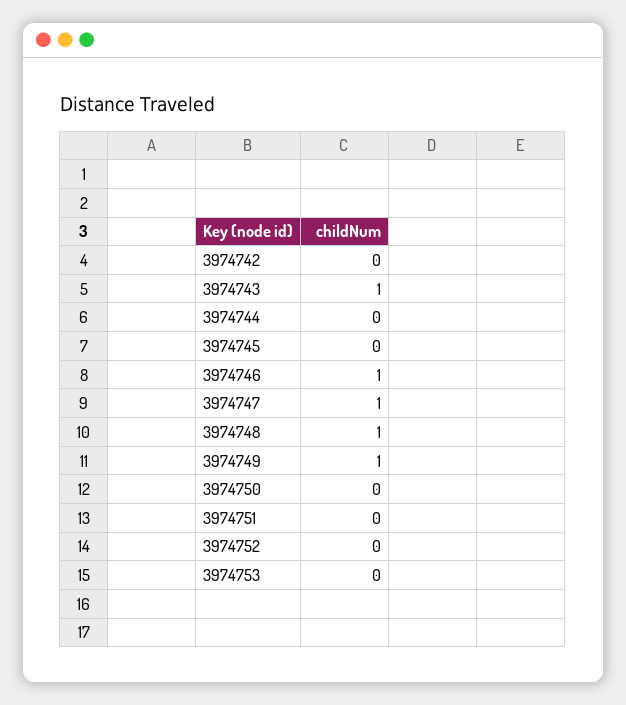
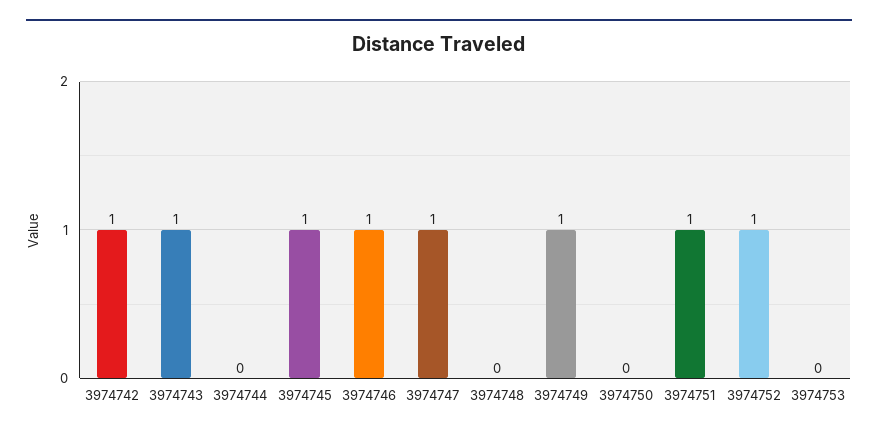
  {
-   "3974742": 0,
+   "3974742": 1,
    "3974743": 1,
    "3974744": 0,
-   "3974745": 0,
+   "3974745": 1,
    "3974746": 1,
    "3974747": 1,
-   "3974748": 1,
+   "3974748": 0,
    "3974749": 1,
    "3974750": 0,
-   "3974751": 0,
+   "3974751": 1,
-   "3974752": 0,
+   "3974752": 1,
    "3974753": 0
  }

